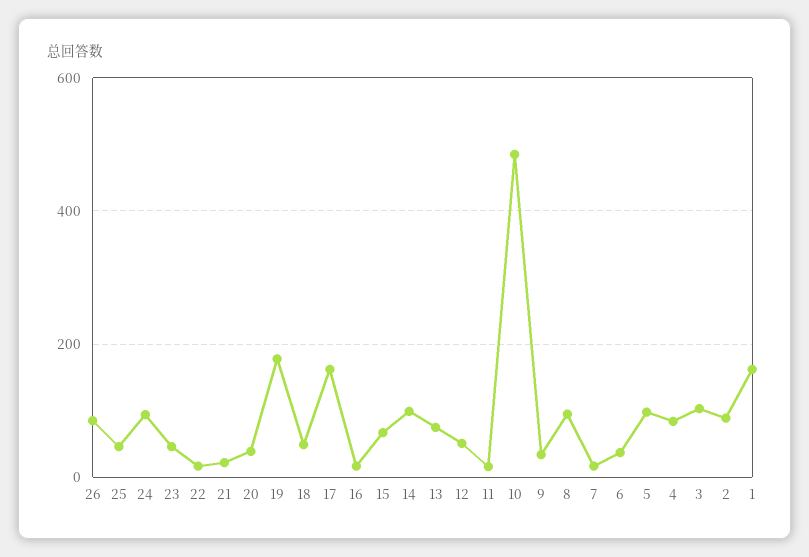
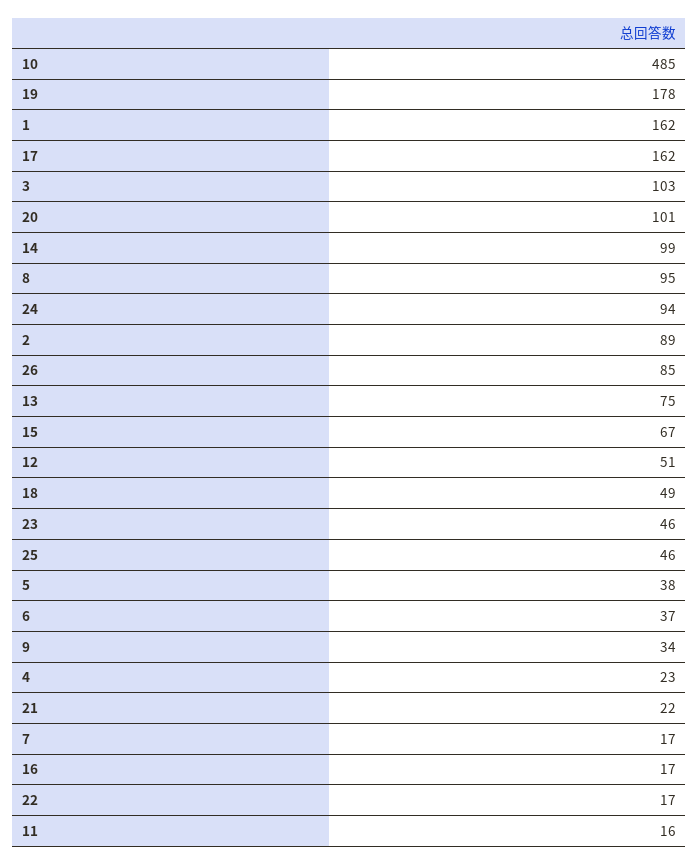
  {
    "26": 85,
    "25": 46,
    "24": 94,
    "23": 46,
    "22": 17,
    "21": 22,
-   "20": 40,
+   "20": 101,
    "19": 178,
    "18": 49,
    "17": 162,
    "16": 17,
    "15": 67,
    "14": 99,
    "13": 75,
    "12": 51,
    "11": 16,
    "10": 485,
    "9": 34,
    "8": 95,
    "7": 17,
    "6": 37,
-   "5": 100,
+   "5": 38,
-   "4": 80,
+   "4": 23,
    "3": 103,
    "2": 89,
    "1": 162
  }

